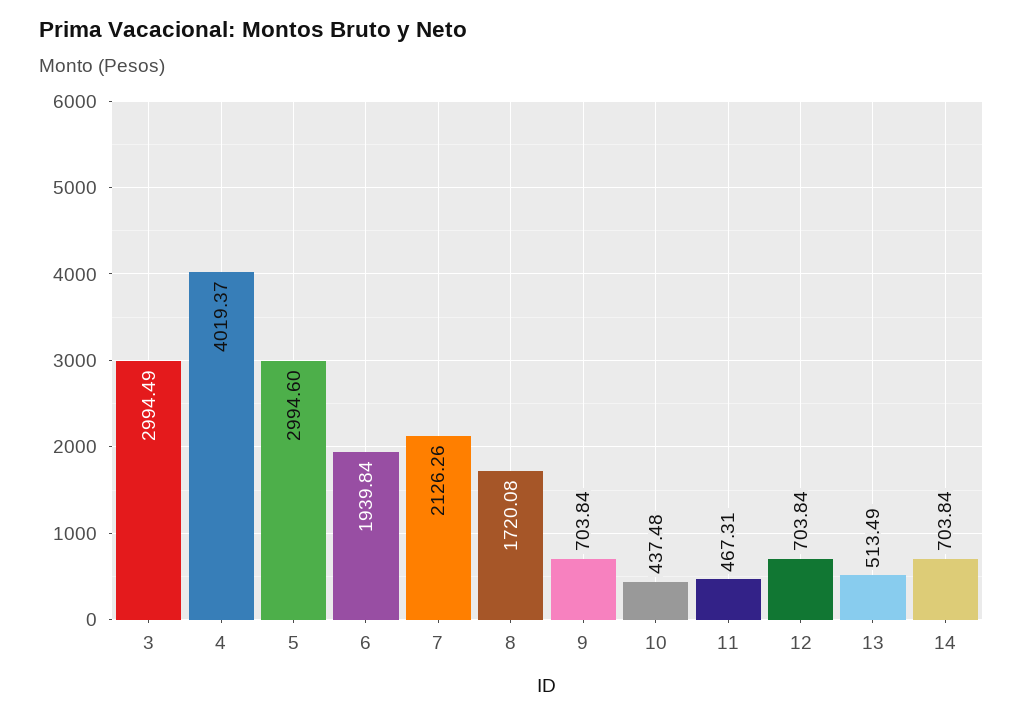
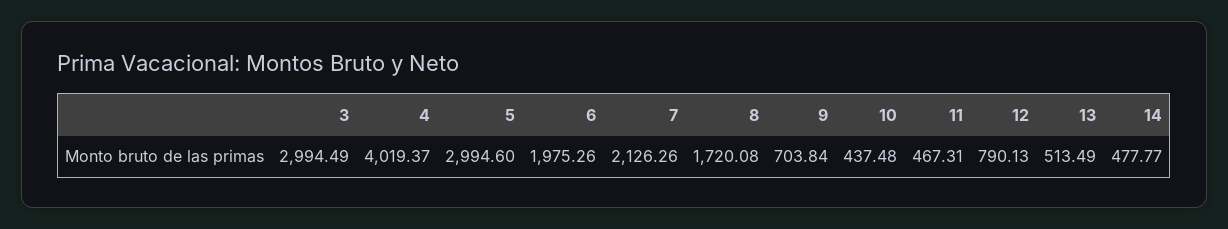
  {
    "3": 2994.49,
    "4": 4019.37,
    "5": 2994.6,
-   "6": 1939.84,
+   "6": 1975.26,
    "7": 2126.26,
    "8": 1720.08,
    "9": 703.84,
    "10": 437.48,
    "11": 467.31,
-   "12": 703.84,
+   "12": 790.13,
    "13": 513.49,
-   "14": 703.84
+   "14": 477.77
  }

